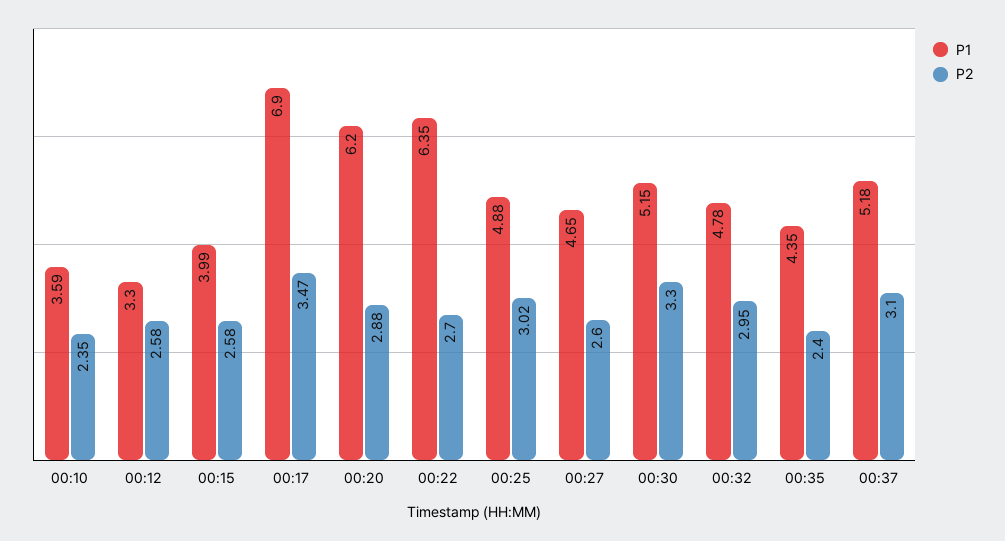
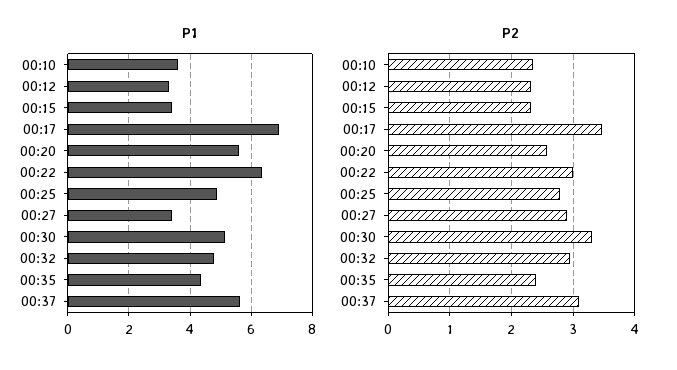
  {
    "P1": {
      "00:10": 3.59,
      "00:12": 3.3,
-     "00:15": 3.99,
+     "00:15": 3.4,
      "00:17": 6.9,
-     "00:20": 6.2,
+     "00:20": 5.6,
      "00:22": 6.35,
      "00:25": 4.88,
-     "00:27": 4.65,
+     "00:27": 3.4,
      "00:30": 5.15,
      "00:32": 4.78,
      "00:35": 4.35,
-     "00:37": 5.18
+     "00:37": 5.6
    },
    "P2": {
      "00:10": 2.35,
-     "00:12": 2.58,
+     "00:12": 2.3,
-     "00:15": 2.58,
+     "00:15": 2.3,
      "00:17": 3.47,
-     "00:20": 2.88,
+     "00:20": 2.6,
-     "00:22": 2.7,
+     "00:22": 3,
-     "00:25": 3.02,
+     "00:25": 2.8,
-     "00:27": 2.6,
+     "00:27": 2.9,
      "00:30": 3.3,
      "00:32": 2.95,
      "00:35": 2.4,
      "00:37": 3.1
    }
  }

